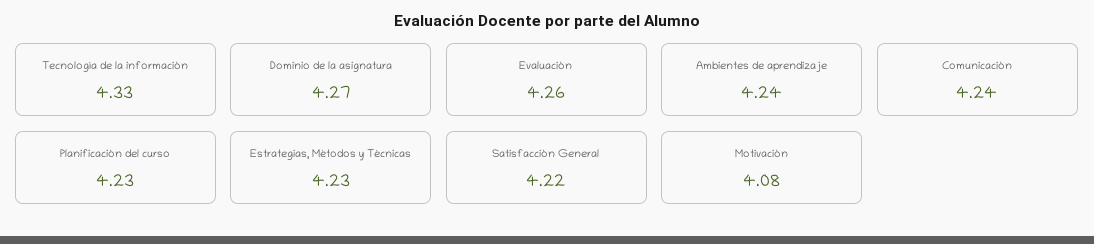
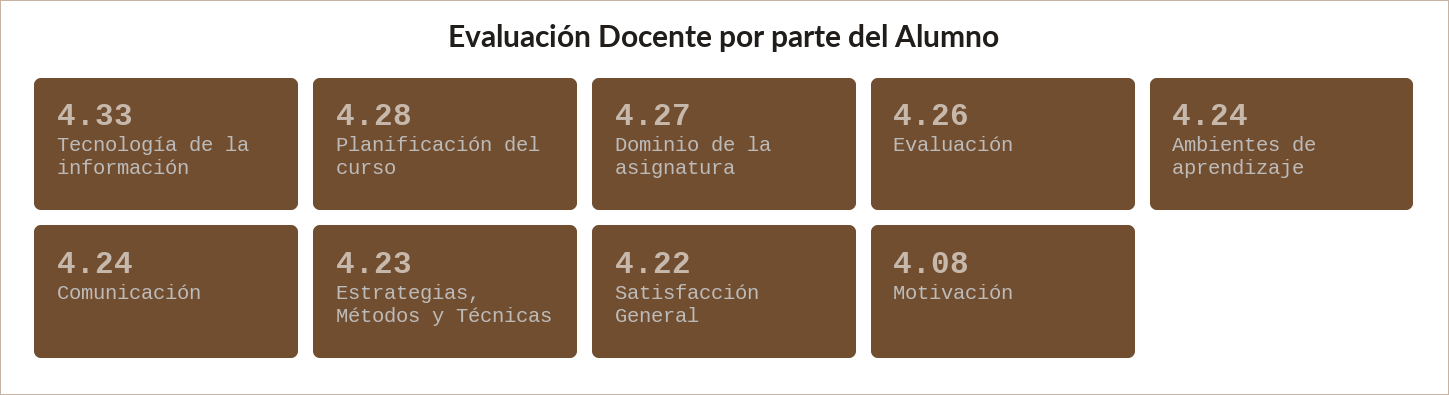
  {
    "Tecnología de la información": 4.33,
    "Dominio de la asignatura": 4.27,
    "Evaluación": 4.26,
    "Ambientes de aprendizaje": 4.24,
    "Comunicación": 4.24,
-   "Planificación del curso": 4.23,
+   "Planificación del curso": 4.28,
    "Estrategias, Métodos y Técnicas": 4.23,
    "Satisfacción General": 4.22,
    "Motivación": 4.08
  }

